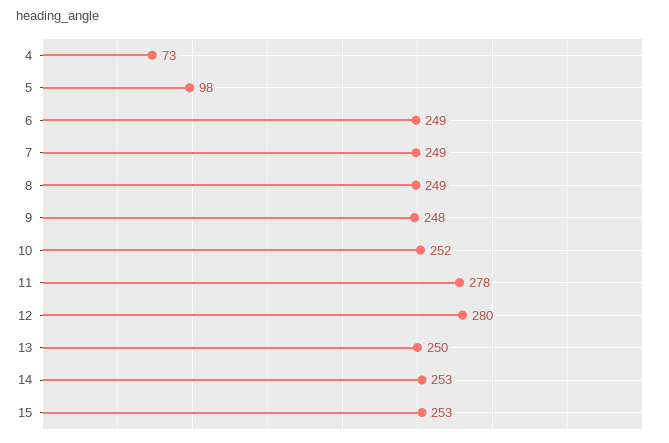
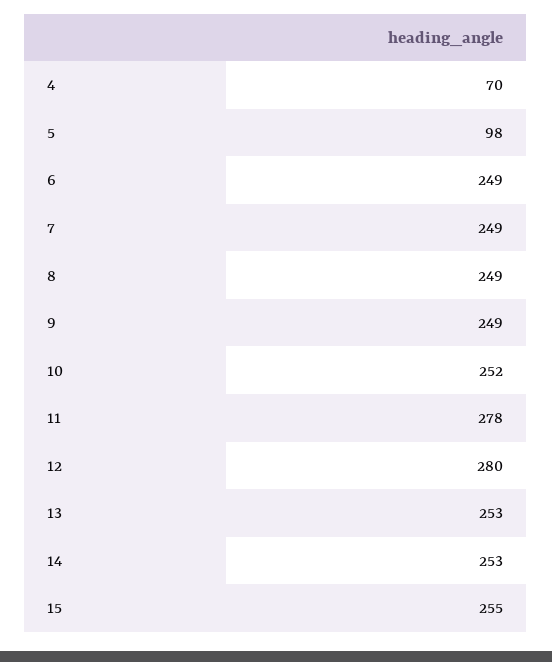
  {
-   "4": 73,
+   "4": 70,
    "5": 98,
    "6": 249,
    "7": 249,
    "8": 249,
-   "9": 248,
+   "9": 249,
    "10": 252,
    "11": 278,
    "12": 280,
-   "13": 250,
+   "13": 253,
    "14": 253,
-   "15": 253
+   "15": 255
  }

